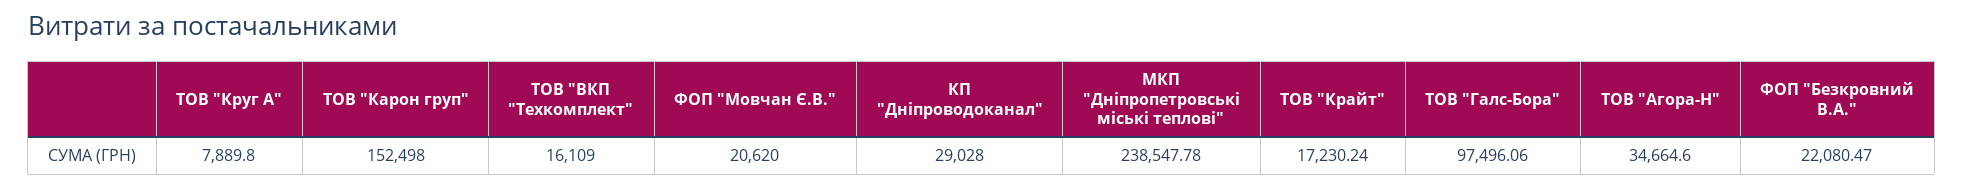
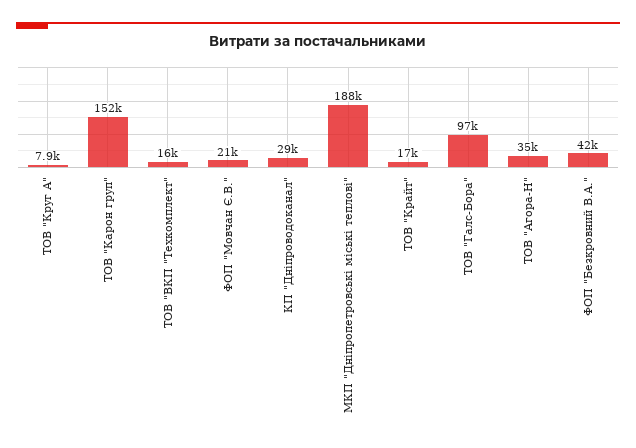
  {
    "ТОВ \"Круг А\"": 7889.8,
    "ТОВ \"Карон груп\"": 152498,
    "ТОВ \"ВКП \"Техкомплект\"": 16109,
    "ФОП \"Мовчан Є.В.\"": 20620,
    "КП \"Дніпроводоканал\"": 29028,
-   "МКП \"Дніпропетровські міські теплові\"": 238547.78,
+   "МКП \"Дніпропетровські міські теплові\"": 188000,
    "ТОВ \"Крайт\"": 17230.24,
    "ТОВ \"Галс-Бора\"": 97496.06,
    "ТОВ \"Агора-Н\"": 34664.6,
-   "ФОП \"Безкровний В.А.\"": 22080.47
+   "ФОП \"Безкровний В.А.\"": 42000
  }

